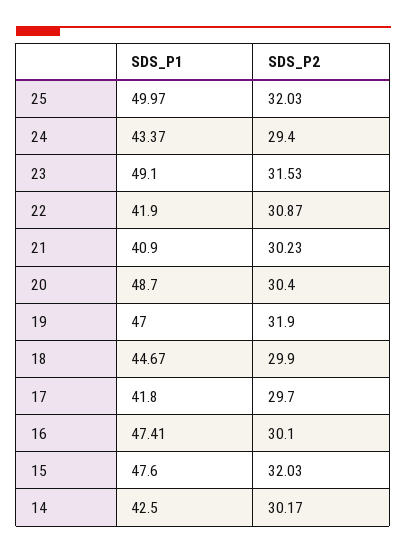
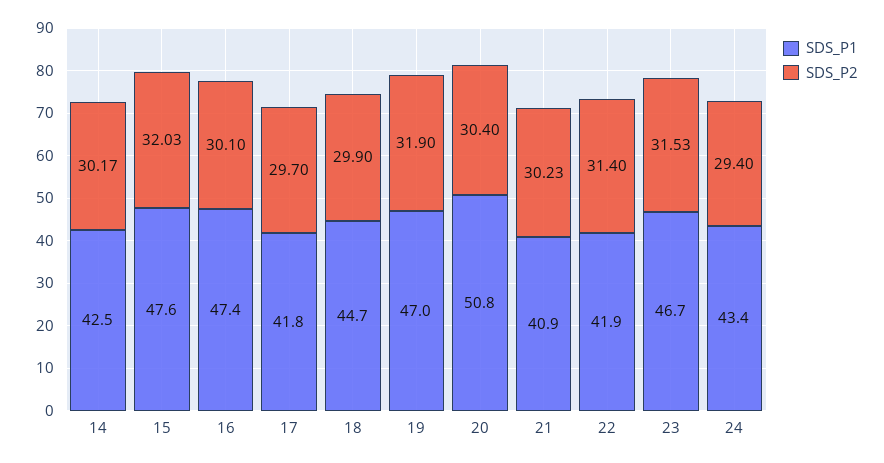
  {
    "SDS_P1": {
-     "25": 49.97,
      "24": 43.37,
-     "23": 49.1,
+     "23": 46.7,
      "22": 41.9,
      "21": 40.9,
-     "20": 48.7,
+     "20": 50.8,
      "19": 47,
      "18": 44.67,
      "17": 41.8,
      "16": 47.41,
      "15": 47.6,
      "14": 42.5
    },
    "SDS_P2": {
-     "25": 32.03,
      "24": 29.4,
      "23": 31.53,
-     "22": 30.87,
+     "22": 31.4,
      "21": 30.23,
      "20": 30.4,
      "19": 31.9,
      "18": 29.9,
      "17": 29.7,
      "16": 30.1,
      "15": 32.03,
      "14": 30.17
    }
  }

